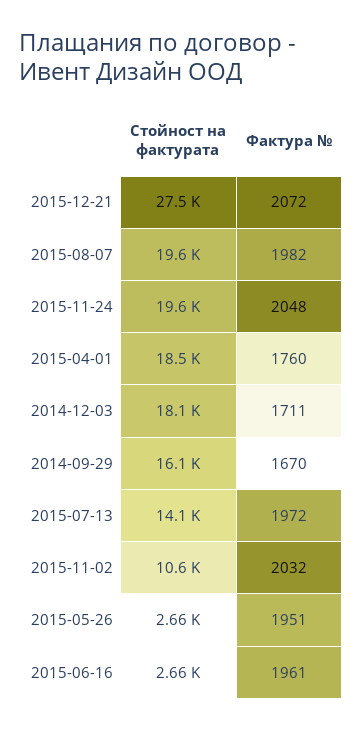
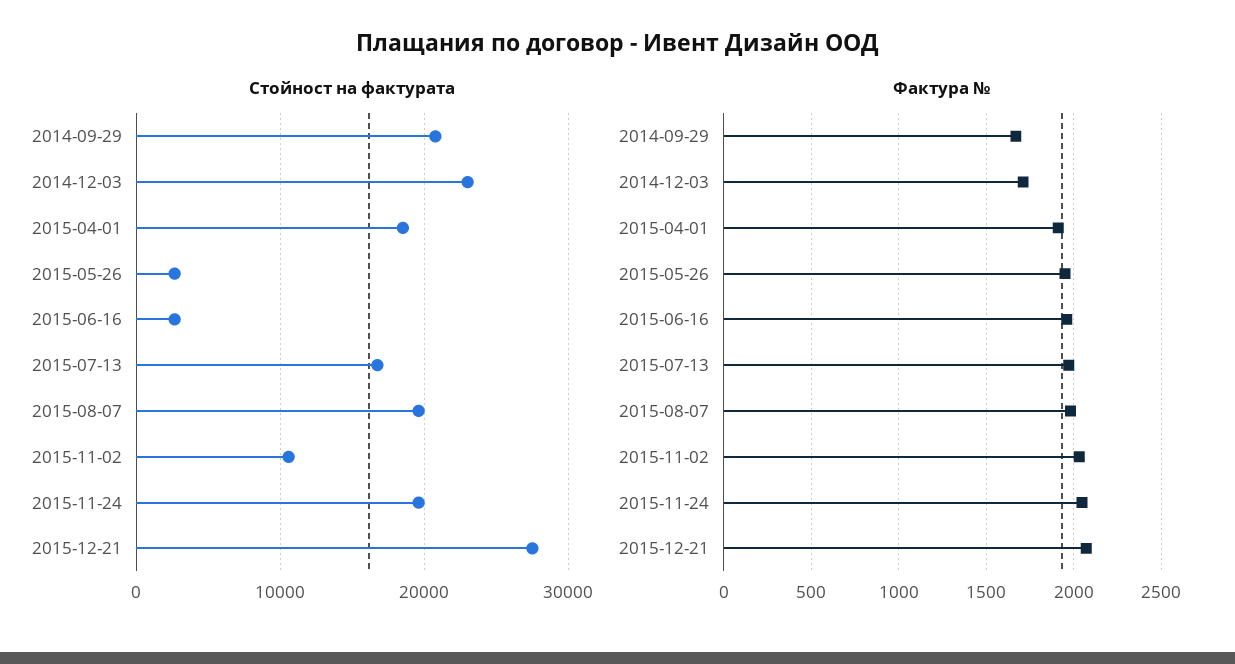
  {
    "Стойност на фактурата": {
      "2015-12-21": 27500,
      "2015-08-07": 19600,
      "2015-11-24": 19600,
      "2015-04-01": 18500,
-     "2014-12-03": 18100,
+     "2014-12-03": 23000,
-     "2014-09-29": 16100,
+     "2014-09-29": 21000,
-     "2015-07-13": 14100,
+     "2015-07-13": 17000,
      "2015-11-02": 10600,
      "2015-05-26": 2660,
      "2015-06-16": 2660
    },
    "Фактура №": {
      "2015-12-21": 2072,
      "2015-08-07": 1982,
      "2015-11-24": 2048,
-     "2015-04-01": 1760,
+     "2015-04-01": 1900,
      "2014-12-03": 1711,
      "2014-09-29": 1670,
      "2015-07-13": 1972,
      "2015-11-02": 2032,
      "2015-05-26": 1951,
      "2015-06-16": 1961
    }
  }

